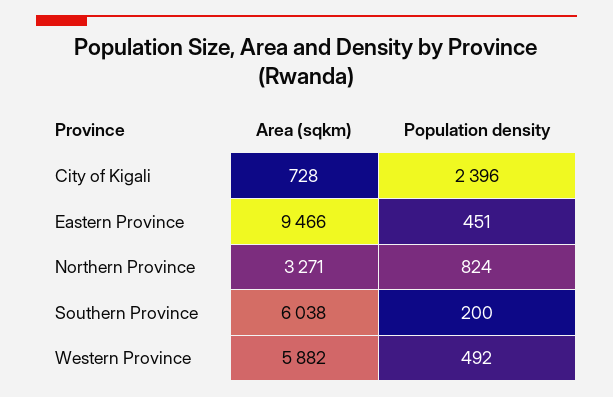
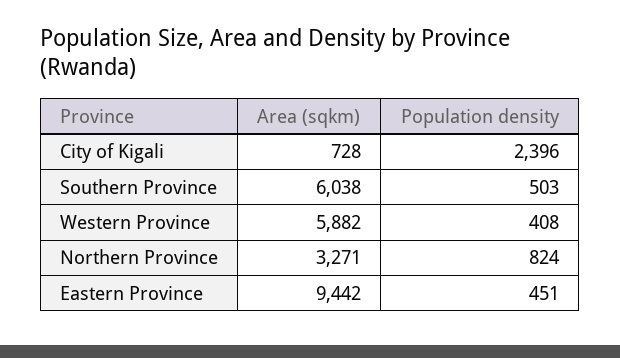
  {
    "Area (sqkm)": {
      "City of Kigali": 728,
-     "Eastern Province": 9466,
+     "Eastern Province": 9442,
      "Northern Province": 3271,
      "Southern Province": 6038,
      "Western Province": 5882
    },
    "Population density": {
      "City of Kigali": 2396,
      "Eastern Province": 451,
      "Northern Province": 824,
-     "Southern Province": 200,
+     "Southern Province": 503,
-     "Western Province": 492
+     "Western Province": 408
    }
  }

